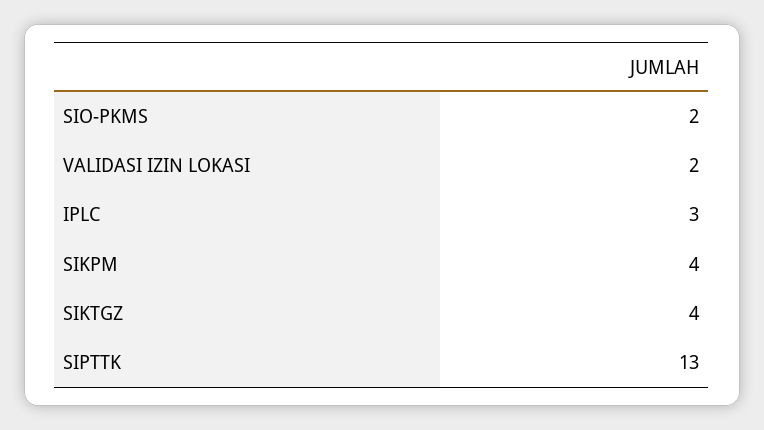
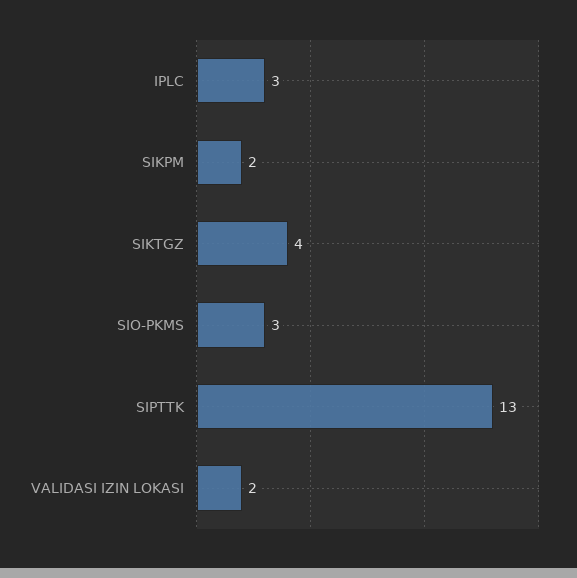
  {
-   "SIO-PKMS": 2,
+   "SIO-PKMS": 3,
    "VALIDASI IZIN LOKASI": 2,
    "IPLC": 3,
-   "SIKPM": 4,
+   "SIKPM": 2,
    "SIKTGZ": 4,
    "SIPTTK": 13
  }

